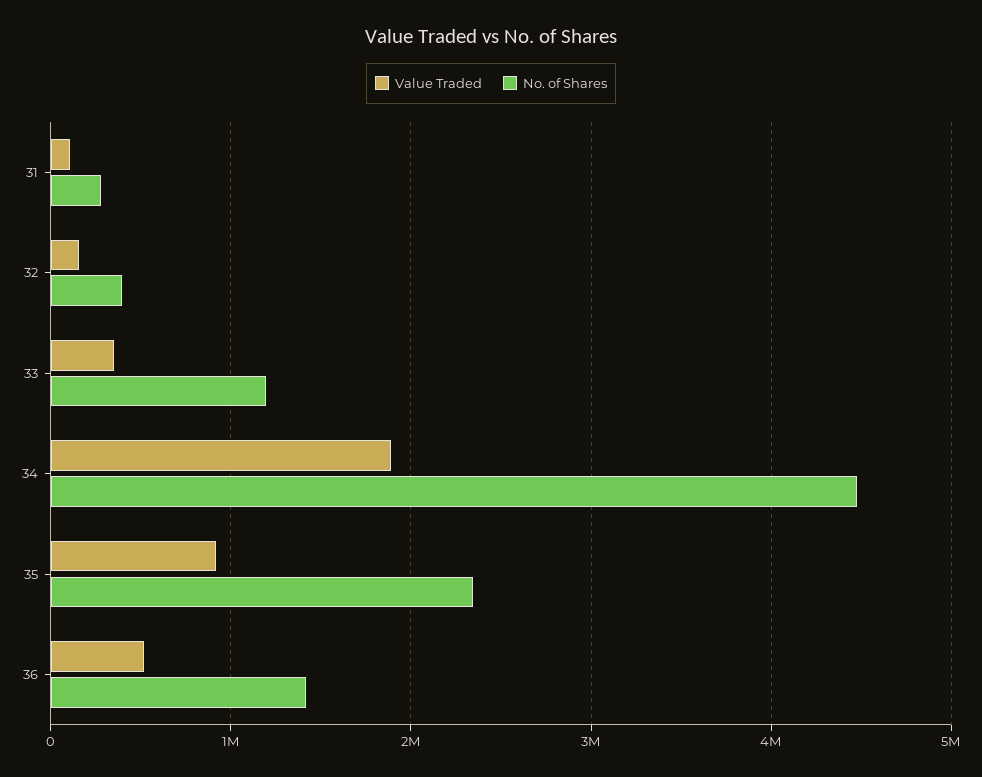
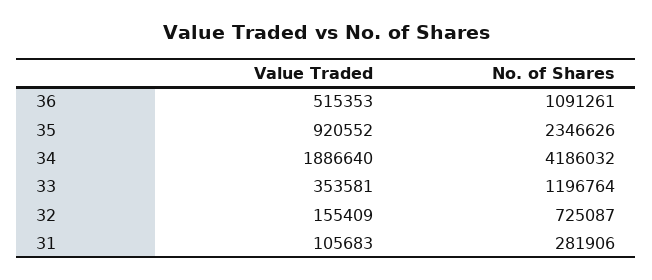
  {
    "Value Traded": {
      "31": 105683,
      "32": 155409,
      "33": 353581,
      "34": 1886640,
      "35": 920552,
      "36": 515353
    },
    "No. of Shares": {
      "31": 281906,
-     "32": 400000,
+     "32": 725087,
      "33": 1196764,
-     "34": 4500000,
+     "34": 4186032,
      "35": 2346626,
-     "36": 1400000
+     "36": 1091261
    }
  }

